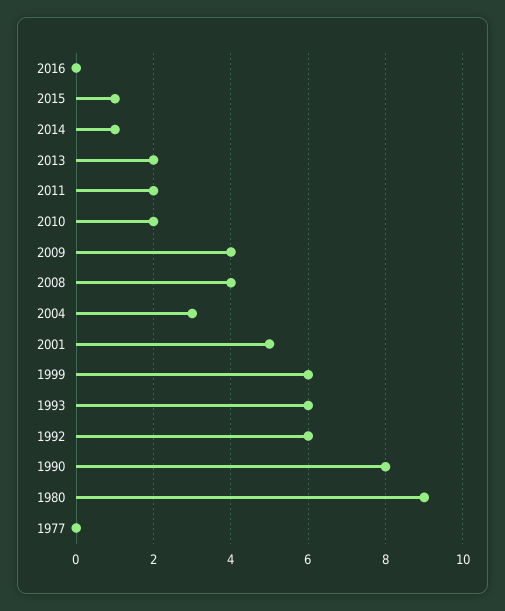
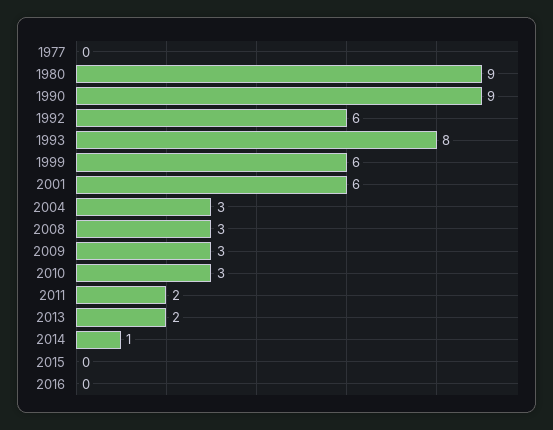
  {
    "2016": 0,
-   "2015": 1,
+   "2015": 0,
    "2014": 1,
    "2013": 2,
    "2011": 2,
-   "2010": 2,
+   "2010": 3,
-   "2009": 4,
+   "2009": 3,
-   "2008": 4,
+   "2008": 3,
    "2004": 3,
-   "2001": 5,
+   "2001": 6,
    "1999": 6,
-   "1993": 6,
+   "1993": 8,
    "1992": 6,
-   "1990": 8,
+   "1990": 9,
    "1980": 9,
    "1977": 0
  }

